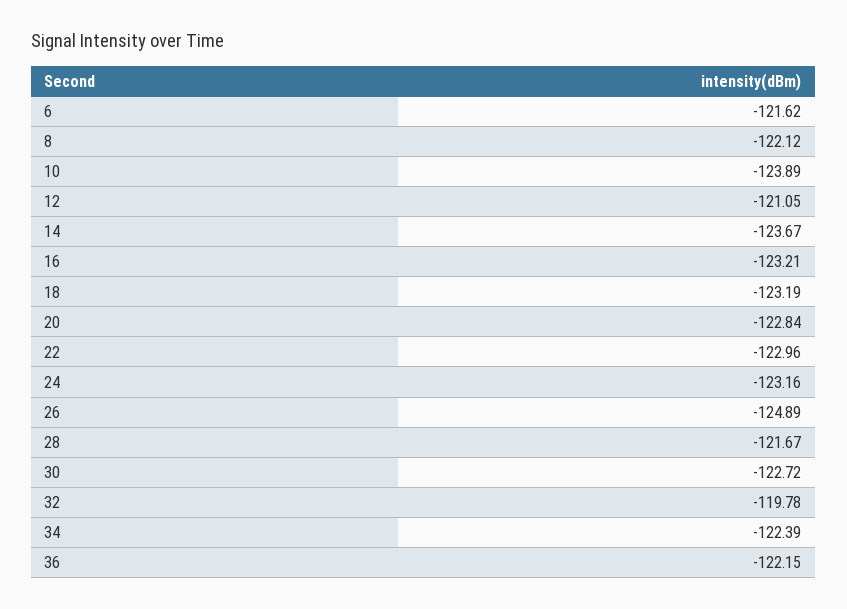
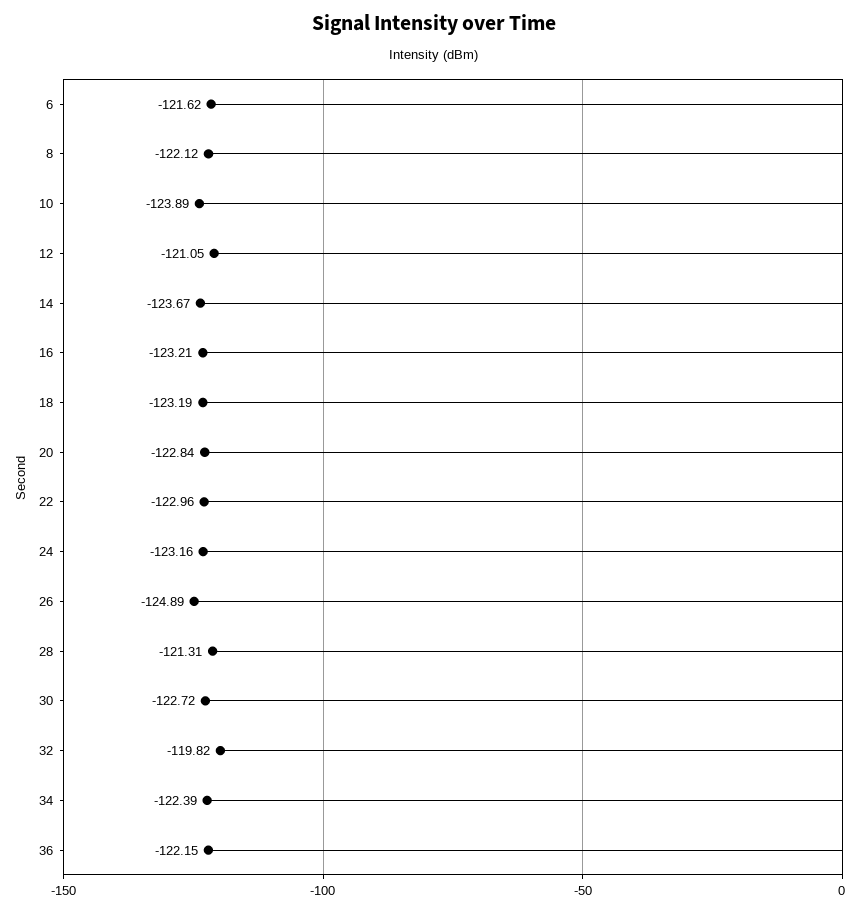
  {
    "6": -121.62,
    "8": -122.12,
    "10": -123.89,
    "12": -121.05,
    "14": -123.67,
    "16": -123.21,
    "18": -123.19,
    "20": -122.84,
    "22": -122.96,
    "24": -123.16,
    "26": -124.89,
-   "28": -121.67,
+   "28": -121.31,
    "30": -122.72,
-   "32": -119.78,
+   "32": -119.82,
    "34": -122.39,
    "36": -122.15
  }

